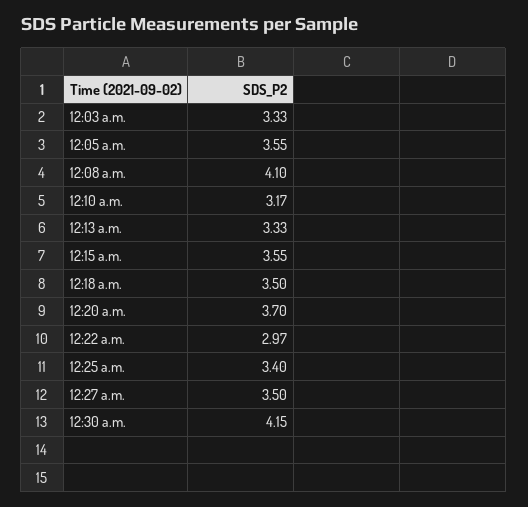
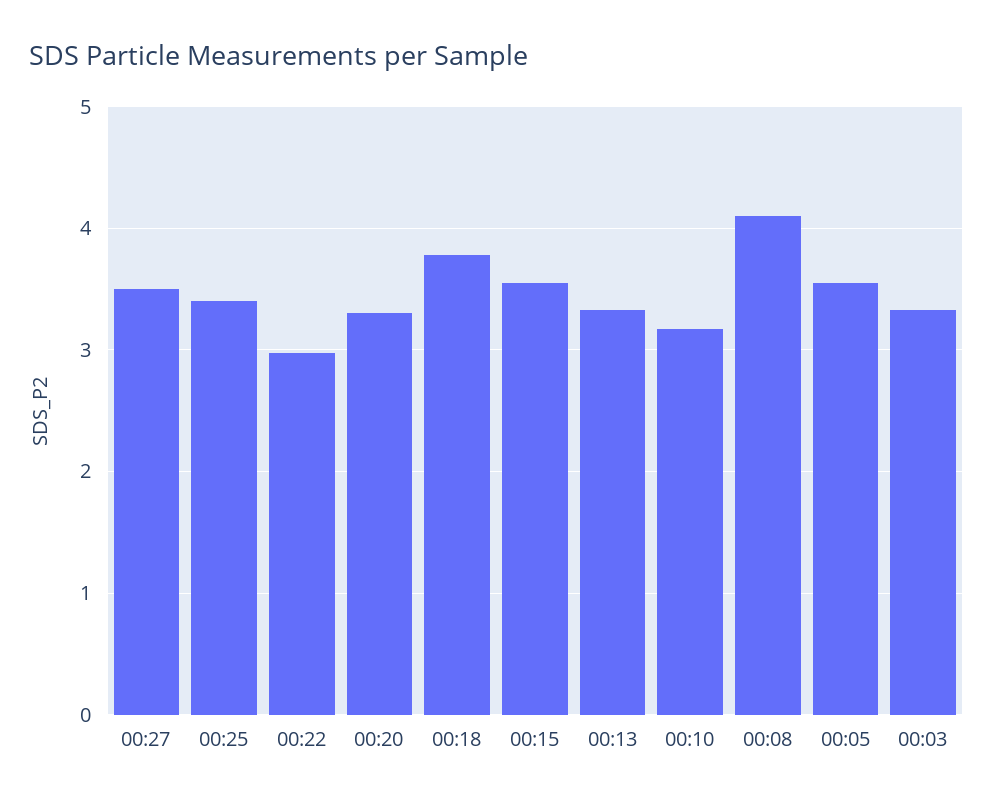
  {
    "12:03 a.m.": 3.33,
    "12:05 a.m.": 3.55,
    "12:08 a.m.": 4.1,
    "12:10 a.m.": 3.17,
    "12:13 a.m.": 3.33,
    "12:15 a.m.": 3.55,
-   "12:18 a.m.": 3.5,
+   "12:18 a.m.": 3.8,
-   "12:20 a.m.": 3.7,
+   "12:20 a.m.": 3.3,
    "12:22 a.m.": 2.97,
    "12:25 a.m.": 3.4,
-   "12:27 a.m.": 3.5,
+   "12:27 a.m.": 3.5
-   "12:30 a.m.": 4.15
  }

